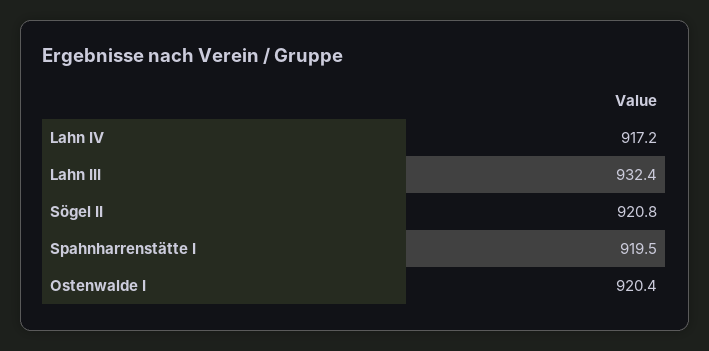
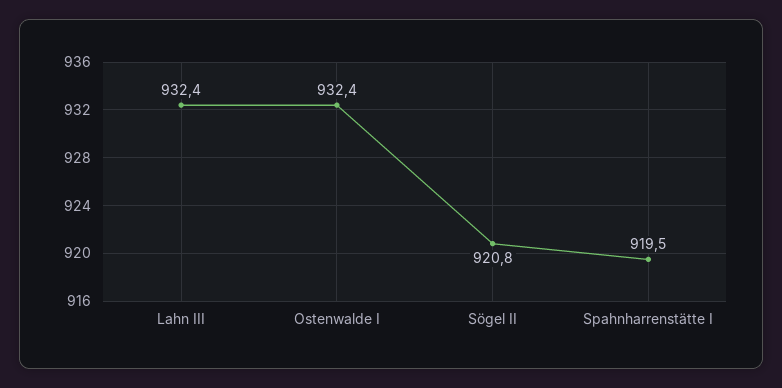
  {
-   "Lahn IV": 917.2,
    "Lahn III": 932.4,
    "Sögel II": 920.8,
    "Spahnharrenstätte I": 919.5,
-   "Ostenwalde I": 920.4
+   "Ostenwalde I": 932.4
  }

